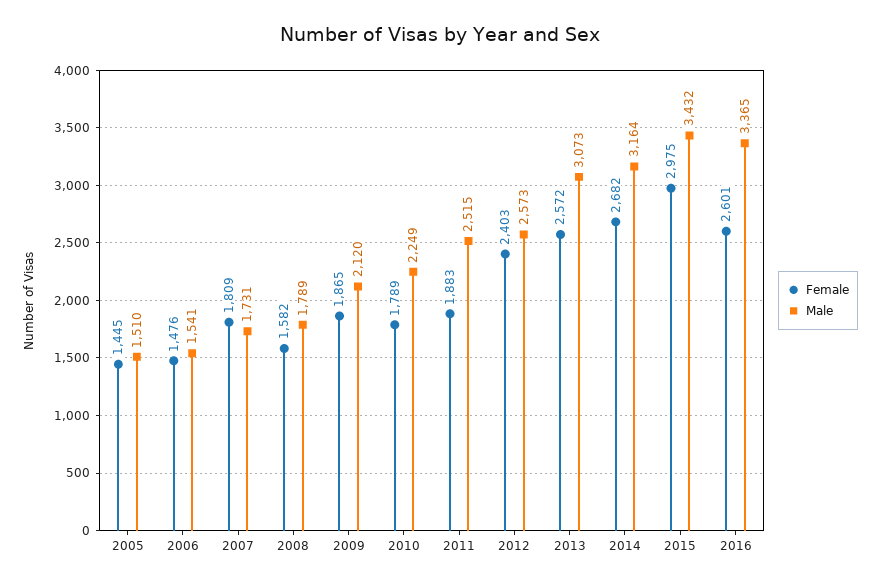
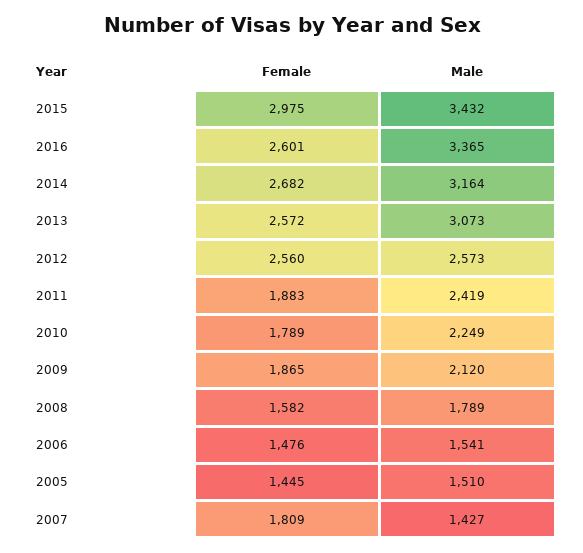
  {
    "Female": {
      "2005": 1445,
      "2006": 1476,
      "2007": 1809,
      "2008": 1582,
      "2009": 1865,
      "2010": 1789,
      "2011": 1883,
-     "2012": 2403,
+     "2012": 2560,
      "2013": 2572,
      "2014": 2682,
      "2015": 2975,
      "2016": 2601
    },
    "Male": {
      "2005": 1510,
      "2006": 1541,
-     "2007": 1731,
+     "2007": 1427,
      "2008": 1789,
      "2009": 2120,
      "2010": 2249,
-     "2011": 2515,
+     "2011": 2419,
      "2012": 2573,
      "2013": 3073,
      "2014": 3164,
      "2015": 3432,
      "2016": 3365
    }
  }

